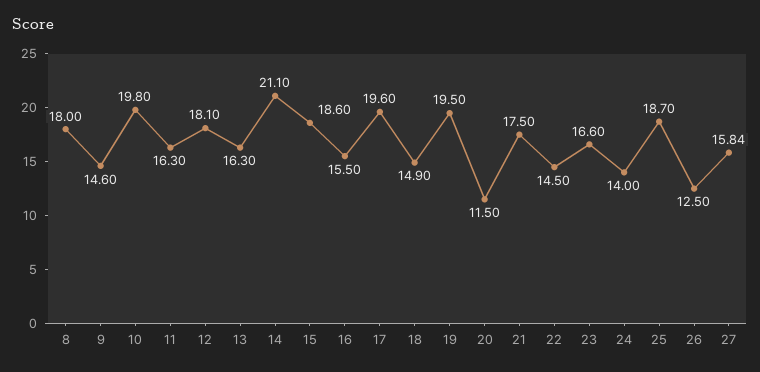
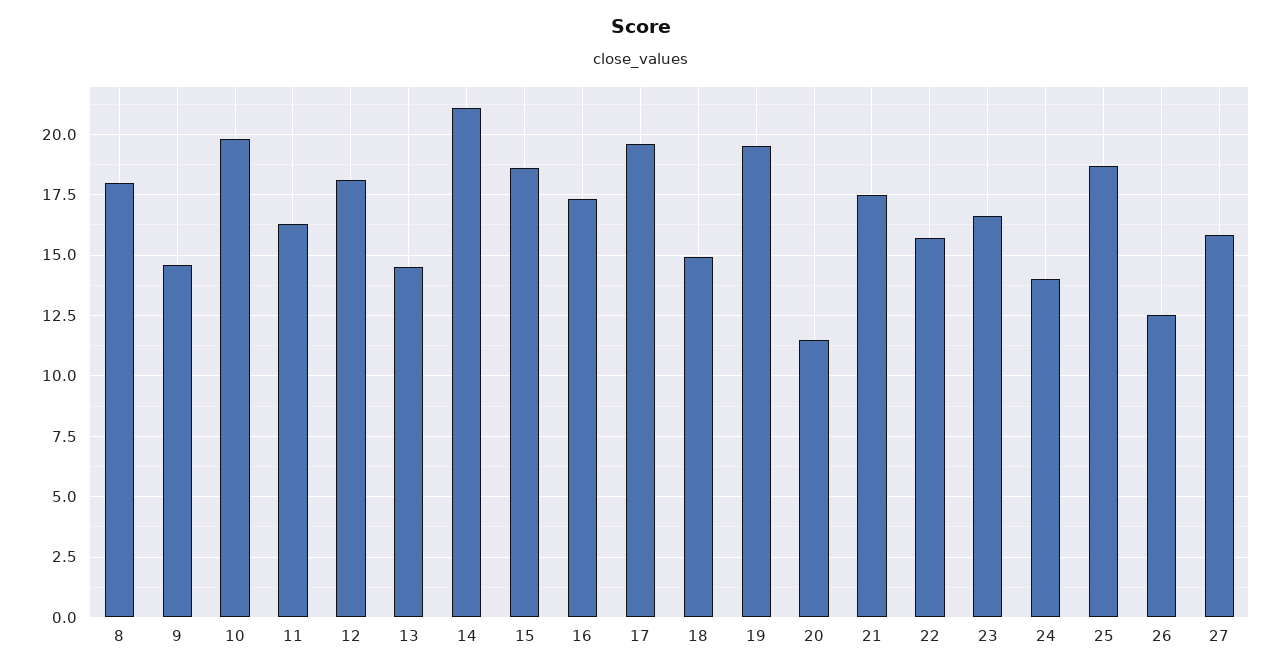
  {
    "8": 18,
    "9": 14.6,
    "10": 19.8,
    "11": 16.3,
    "12": 18.1,
-   "13": 16.3,
+   "13": 14.5,
    "14": 21.1,
    "15": 18.6,
-   "16": 15.5,
+   "16": 17.25,
    "17": 19.6,
    "18": 14.9,
    "19": 19.5,
    "20": 11.5,
    "21": 17.5,
-   "22": 14.5,
+   "22": 15.75,
    "23": 16.6,
    "24": 14,
    "25": 18.7,
    "26": 12.5,
    "27": 15.84
  }

